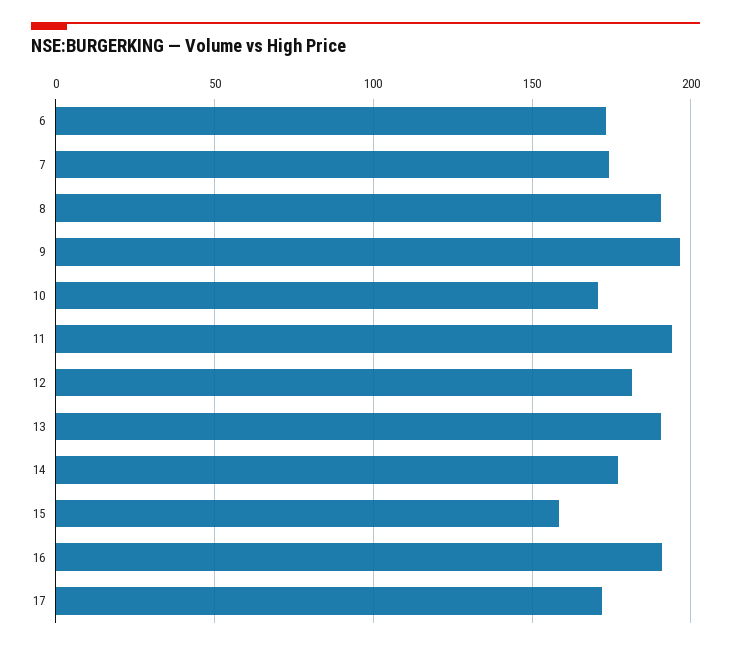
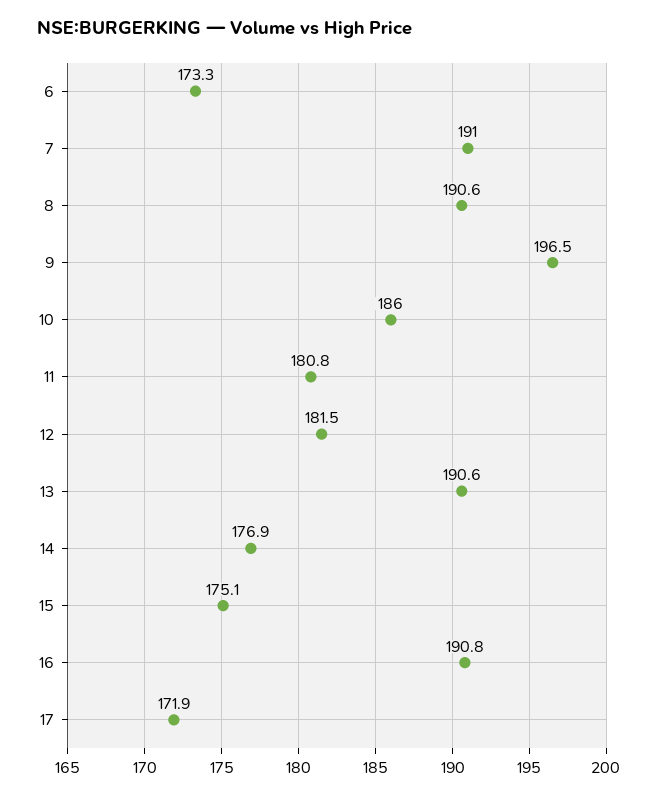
  {
    "6": 173.3,
-   "7": 175,
+   "7": 191,
    "8": 190.6,
    "9": 196.5,
-   "10": 170,
+   "10": 186,
-   "11": 195,
+   "11": 180.8,
    "12": 181.5,
    "13": 190.6,
    "14": 176.9,
-   "15": 160,
+   "15": 175.1,
    "16": 190.8,
    "17": 171.9
  }

